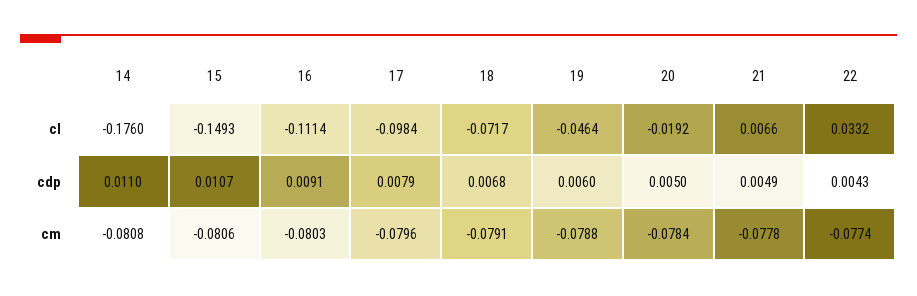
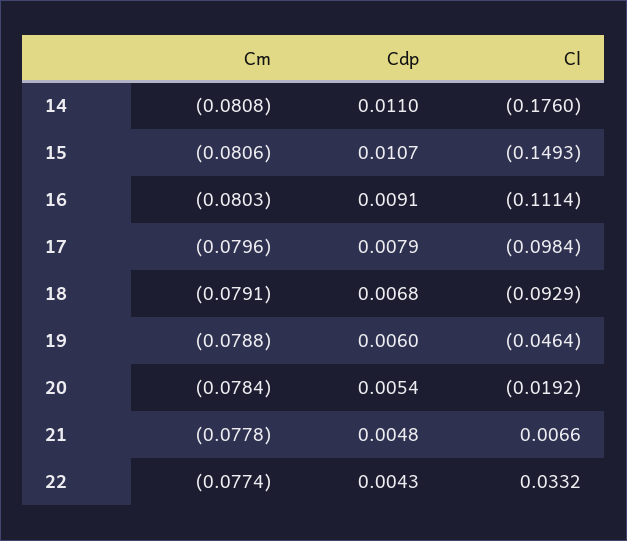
  {
    "14": {
      "cl": -0.176,
      "cdp": 0.011,
      "cm": -0.0808
    },
    "15": {
      "cl": -0.1493,
      "cdp": 0.0107,
      "cm": -0.0806
    },
    "16": {
      "cl": -0.1114,
      "cdp": 0.0091,
      "cm": -0.0803
    },
    "17": {
      "cl": -0.0984,
      "cdp": 0.0079,
      "cm": -0.0796
    },
    "18": {
-     "cl": -0.0717,
+     "cl": -0.0929,
      "cdp": 0.0068,
      "cm": -0.0791
    },
    "19": {
      "cl": -0.0464,
      "cdp": 0.006,
      "cm": -0.0788
    },
    "20": {
      "cl": -0.0192,
-     "cdp": 0.005,
+     "cdp": 0.0054,
      "cm": -0.0784
    },
    "21": {
      "cl": 0.0066,
-     "cdp": 0.0049,
+     "cdp": 0.0048,
      "cm": -0.0778
    },
    "22": {
      "cl": 0.0332,
      "cdp": 0.0043,
      "cm": -0.0774
    }
  }

